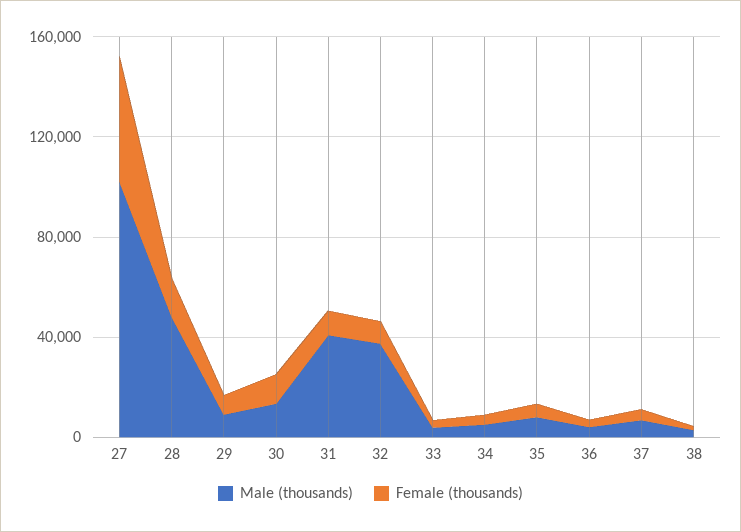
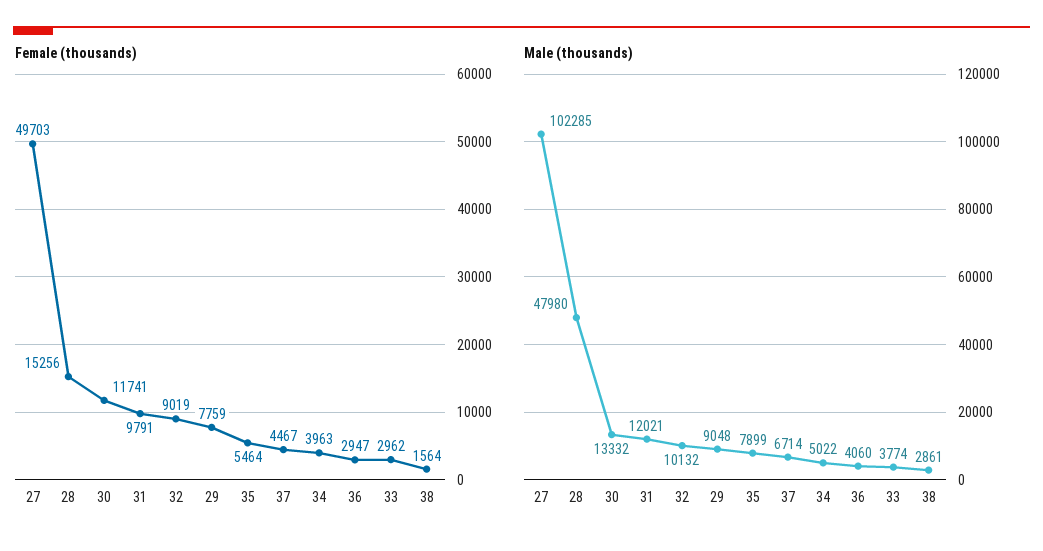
  {
    "Male (thousands)": {
      "27": 102285,
      "28": 47980,
      "29": 9048,
      "30": 13332,
-     "31": 40000,
+     "31": 12021,
-     "32": 40000,
+     "32": 10132,
      "33": 3774,
      "34": 5022,
      "35": 7899,
      "36": 4060,
      "37": 6714,
      "38": 2861
    },
    "Female (thousands)": {
      "27": 49703,
      "28": 15256,
      "29": 7759,
      "30": 11741,
      "31": 9791,
      "32": 9019,
      "33": 2962,
      "34": 3963,
      "35": 5464,
      "36": 2947,
      "37": 4467,
      "38": 1564
    }
  }

